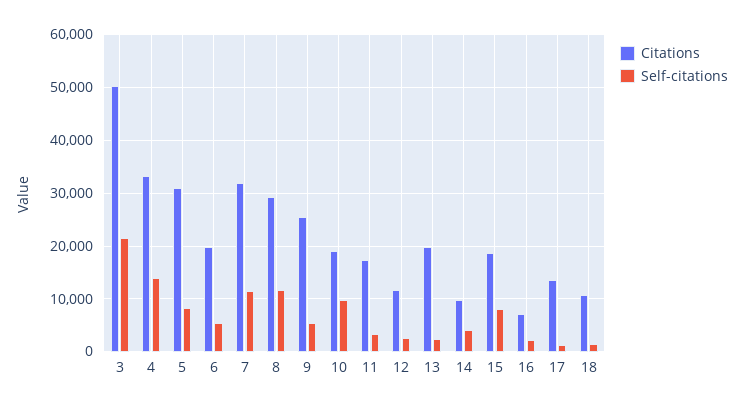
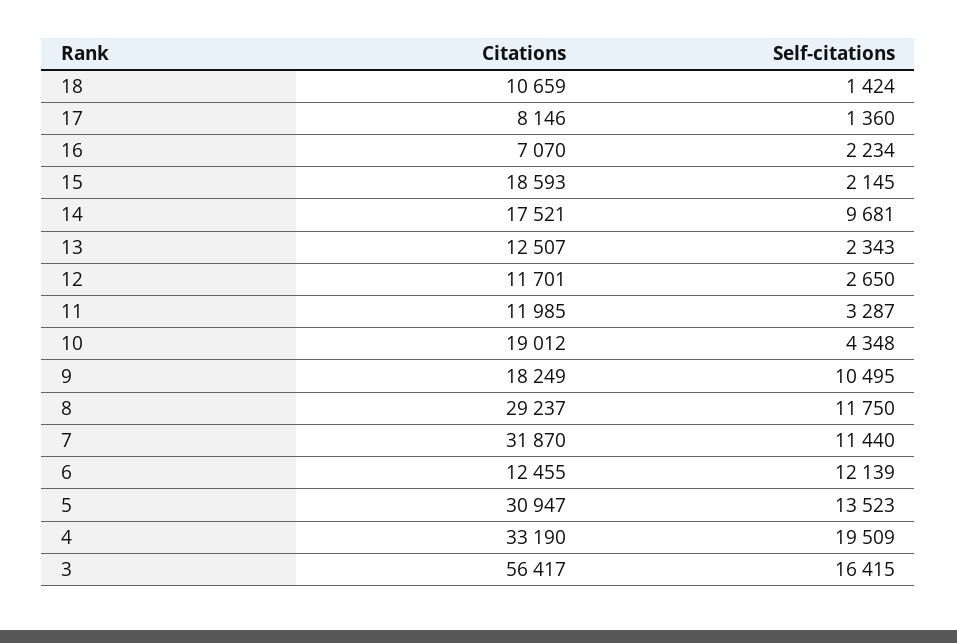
  {
    "Citations": {
-     "3": 50000,
+     "3": 56417,
      "4": 33190,
      "5": 30947,
-     "6": 20000,
+     "6": 12455,
      "7": 31870,
      "8": 29237,
-     "9": 26000,
+     "9": 18249,
      "10": 19012,
-     "11": 18000,
+     "11": 11985,
      "12": 11701,
-     "13": 20000,
+     "13": 12507,
-     "14": 10000,
+     "14": 17521,
      "15": 18593,
      "16": 7070,
-     "17": 14000,
+     "17": 8146,
      "18": 10659
    },
    "Self-citations": {
-     "3": 22000,
+     "3": 16415,
-     "4": 14000,
+     "4": 19509,
-     "5": 8000,
+     "5": 13523,
-     "6": 6000,
+     "6": 12139,
      "7": 11440,
      "8": 11750,
-     "9": 6000,
+     "9": 10495,
-     "10": 10000,
+     "10": 4348,
      "11": 3287,
      "12": 2650,
      "13": 2343,
-     "14": 4000,
+     "14": 9681,
-     "15": 8000,
+     "15": 2145,
      "16": 2234,
      "17": 1360,
      "18": 1424
    }
  }

